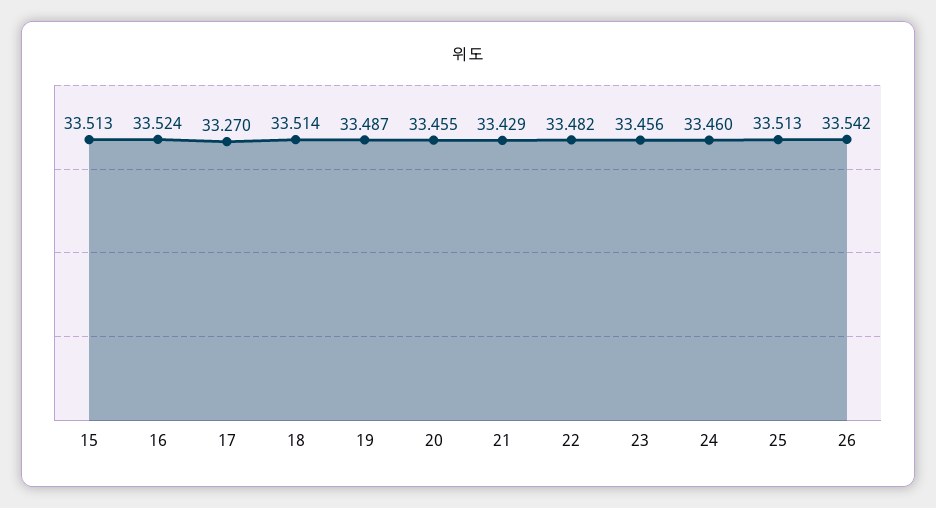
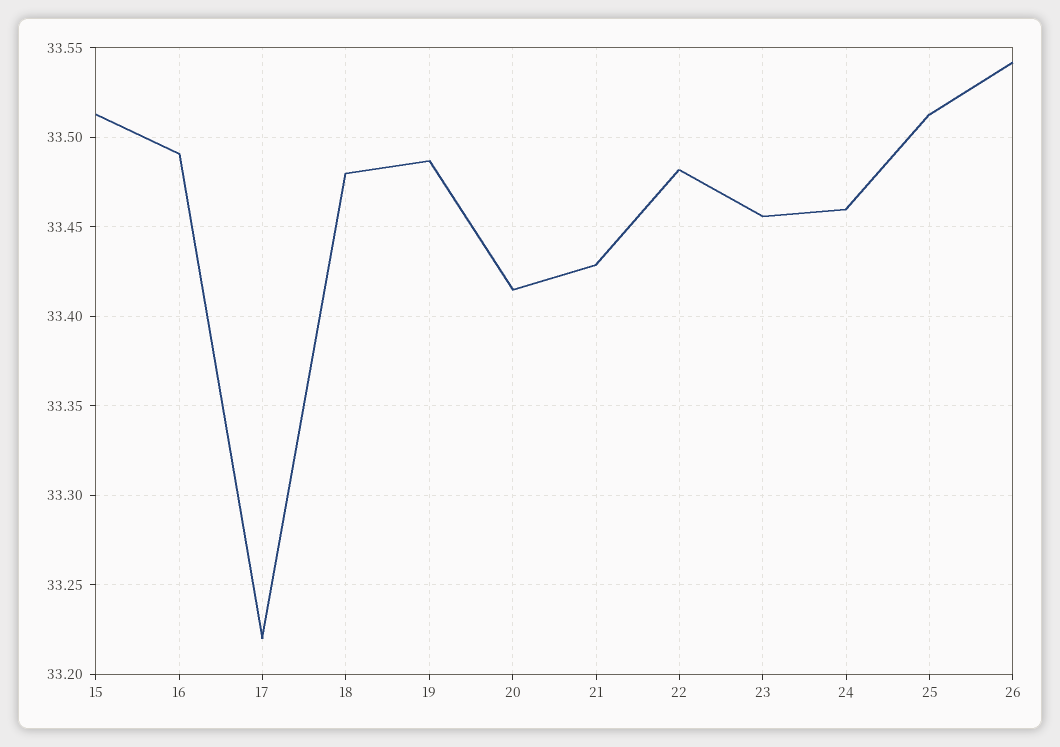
  {
    "15": 33.513,
-   "16": 33.524,
+   "16": 33.49,
-   "17": 33.27,
+   "17": 33.22,
-   "18": 33.514,
+   "18": 33.48,
    "19": 33.487,
-   "20": 33.455,
+   "20": 33.415,
    "21": 33.429,
    "22": 33.482,
    "23": 33.456,
    "24": 33.46,
    "25": 33.513,
    "26": 33.542
  }

